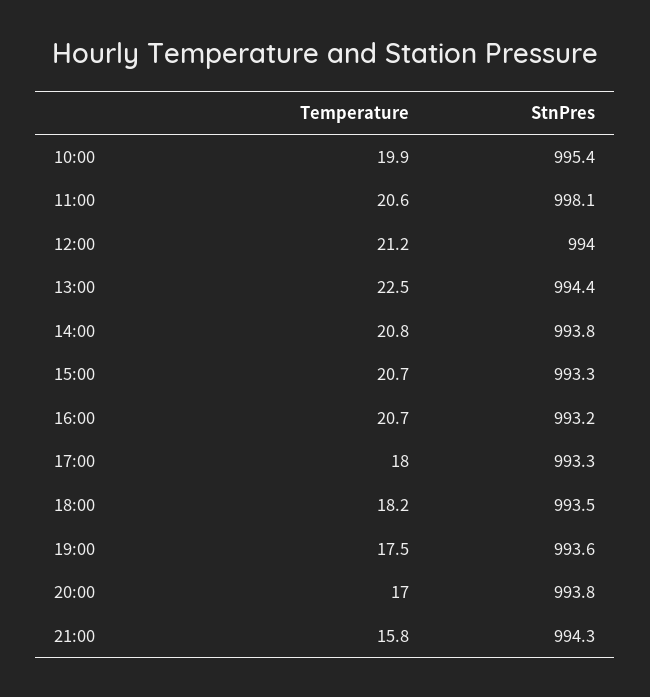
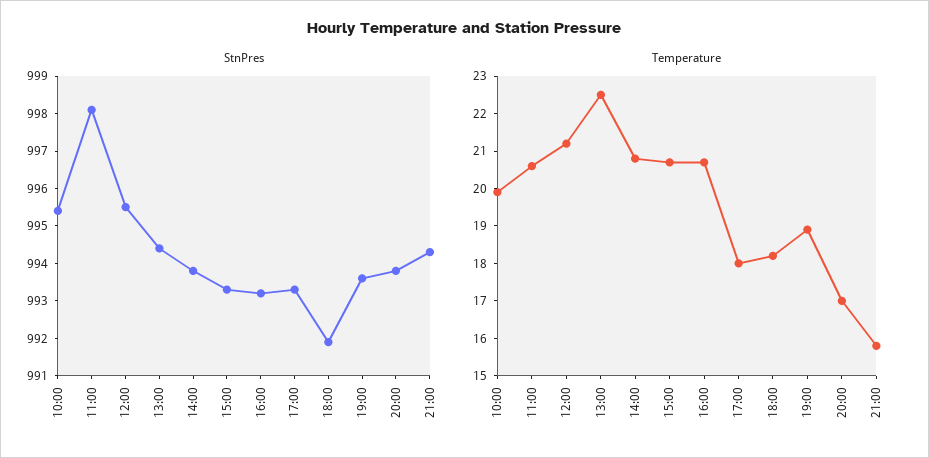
  {
    "Temperature": {
      "10:00": 19.9,
      "11:00": 20.6,
      "12:00": 21.2,
      "13:00": 22.5,
      "14:00": 20.8,
      "15:00": 20.7,
      "16:00": 20.7,
      "17:00": 18,
      "18:00": 18.2,
-     "19:00": 17.5,
+     "19:00": 19,
      "20:00": 17,
      "21:00": 15.8
    },
    "StnPres": {
      "10:00": 995.4,
      "11:00": 998.1,
-     "12:00": 994,
+     "12:00": 995.5,
      "13:00": 994.4,
      "14:00": 993.8,
      "15:00": 993.3,
      "16:00": 993.2,
      "17:00": 993.3,
-     "18:00": 993.5,
+     "18:00": 992,
      "19:00": 993.6,
      "20:00": 993.8,
      "21:00": 994.3
    }
  }

